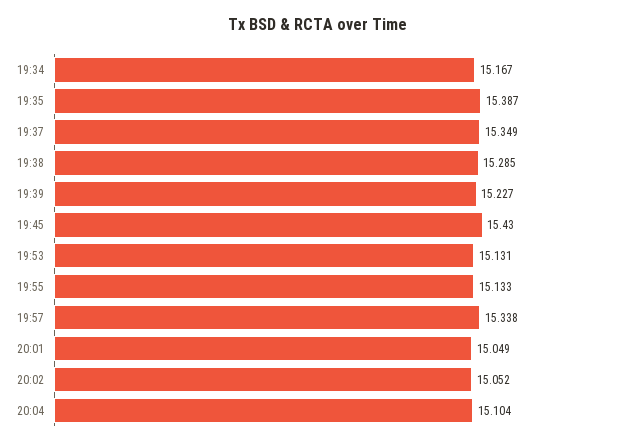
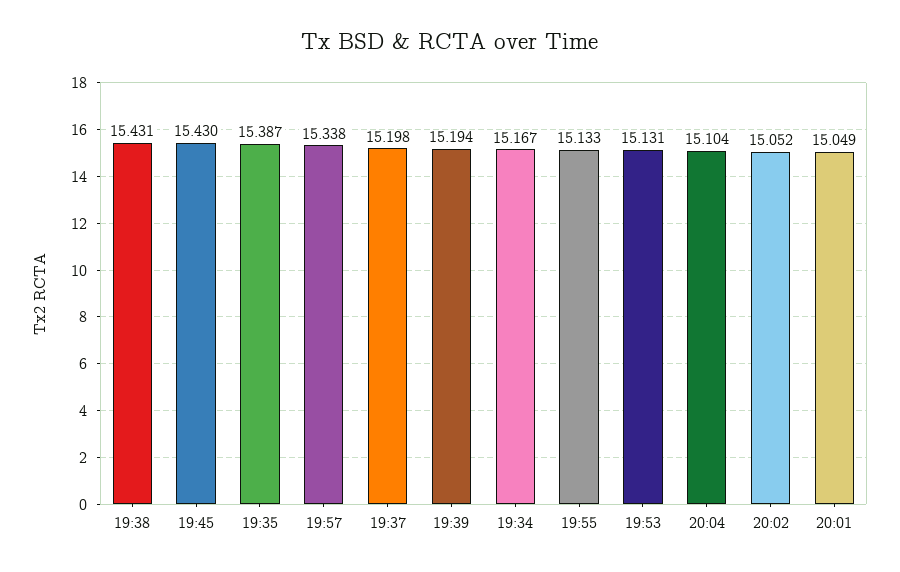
  {
    "19:34": 15.167,
    "19:35": 15.387,
-   "19:37": 15.349,
+   "19:37": 15.198,
-   "19:38": 15.285,
+   "19:38": 15.431,
-   "19:39": 15.227,
+   "19:39": 15.194,
    "19:45": 15.43,
    "19:53": 15.131,
    "19:55": 15.133,
    "19:57": 15.338,
    "20:01": 15.049,
    "20:02": 15.052,
    "20:04": 15.104
  }

